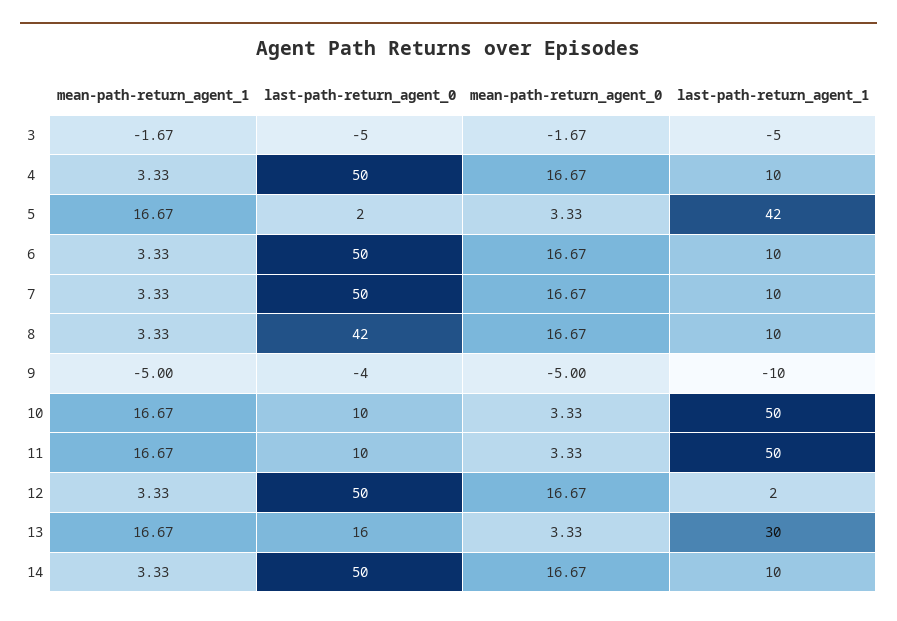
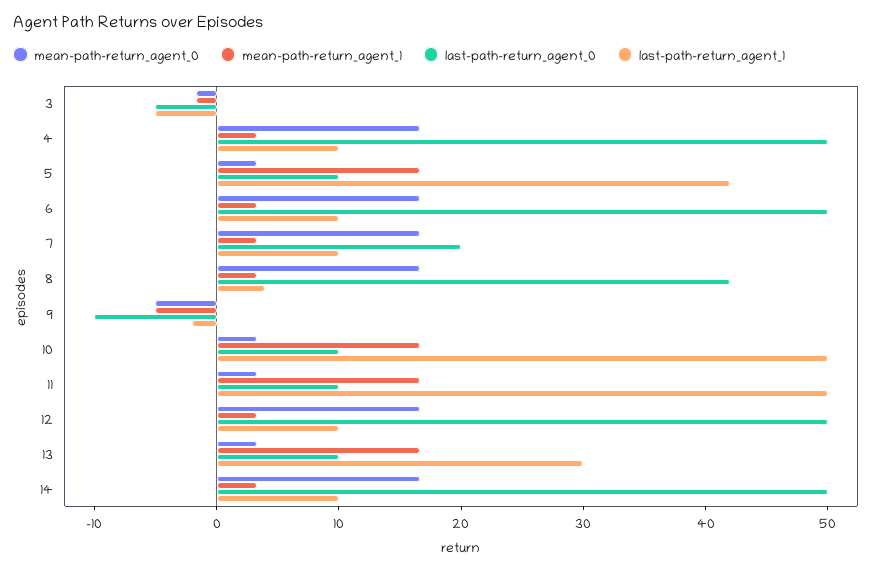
  {
    "mean-path-return_agent_1": {
      "3": -1.67,
      "4": 3.33,
      "5": 16.67,
      "6": 3.33,
      "7": 3.33,
      "8": 3.33,
      "9": -5,
      "10": 16.67,
      "11": 16.67,
      "12": 3.33,
      "13": 16.67,
      "14": 3.33
    },
    "last-path-return_agent_0": {
      "3": -5,
      "4": 50,
-     "5": 2,
+     "5": 10,
      "6": 50,
-     "7": 50,
+     "7": 20,
      "8": 42,
-     "9": -4,
+     "9": -10,
      "10": 10,
      "11": 10,
      "12": 50,
-     "13": 16,
+     "13": 10,
      "14": 50
    },
    "mean-path-return_agent_0": {
      "3": -1.67,
      "4": 16.67,
      "5": 3.33,
      "6": 16.67,
      "7": 16.67,
      "8": 16.67,
      "9": -5,
      "10": 3.33,
      "11": 3.33,
      "12": 16.67,
      "13": 3.33,
      "14": 16.67
    },
    "last-path-return_agent_1": {
      "3": -5,
      "4": 10,
      "5": 42,
      "6": 10,
      "7": 10,
-     "8": 10,
+     "8": 4,
-     "9": -10,
+     "9": -2,
      "10": 50,
      "11": 50,
-     "12": 2,
+     "12": 10,
      "13": 30,
      "14": 10
    }
  }

